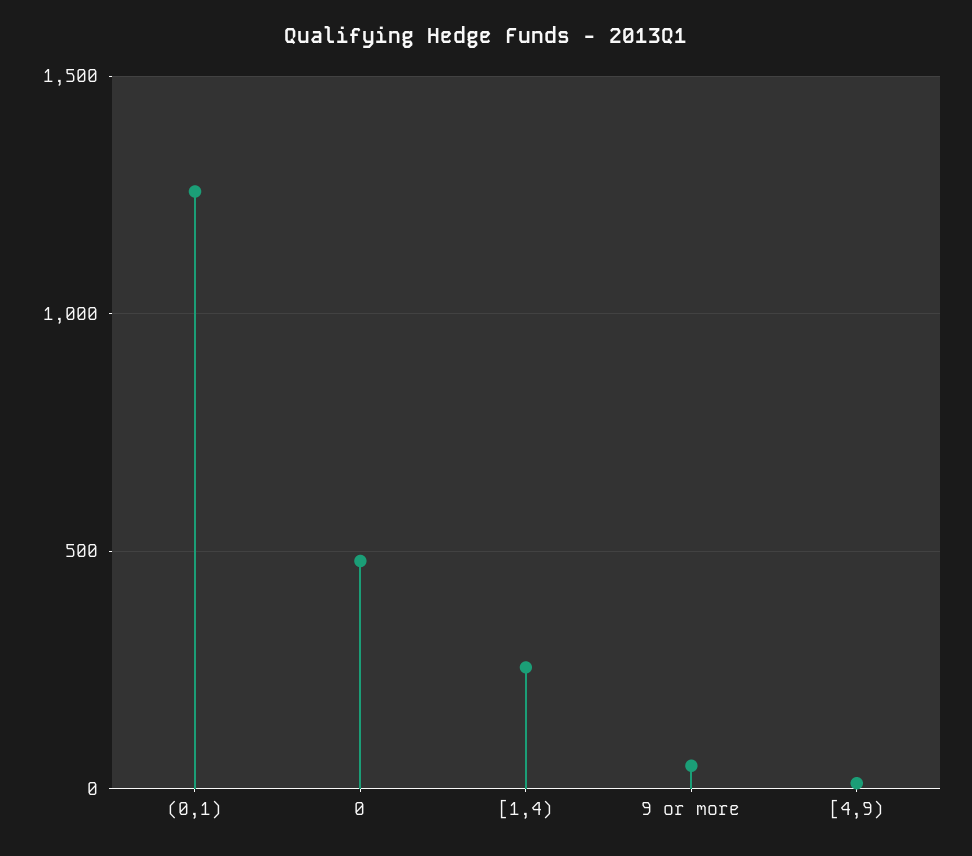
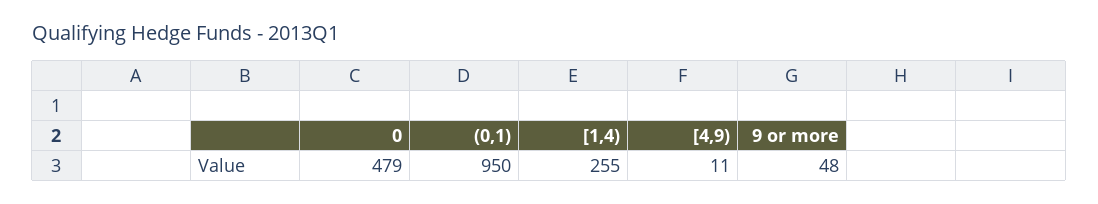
  {
-   "(0,1)": 1250,
+   "(0,1)": 950,
    "0": 479,
    "[1,4)": 255,
    "9 or more": 48,
    "[4,9)": 11
  }

